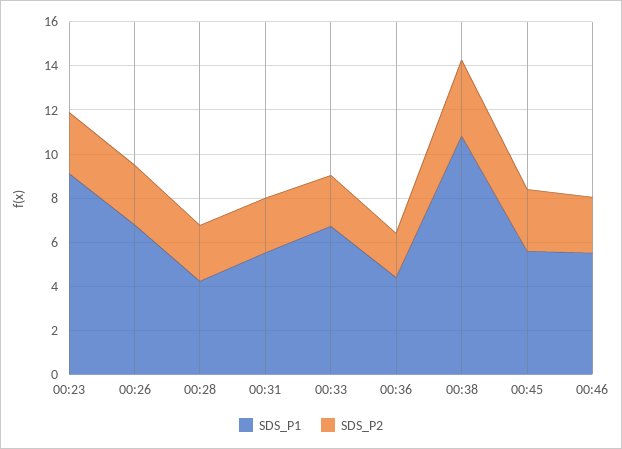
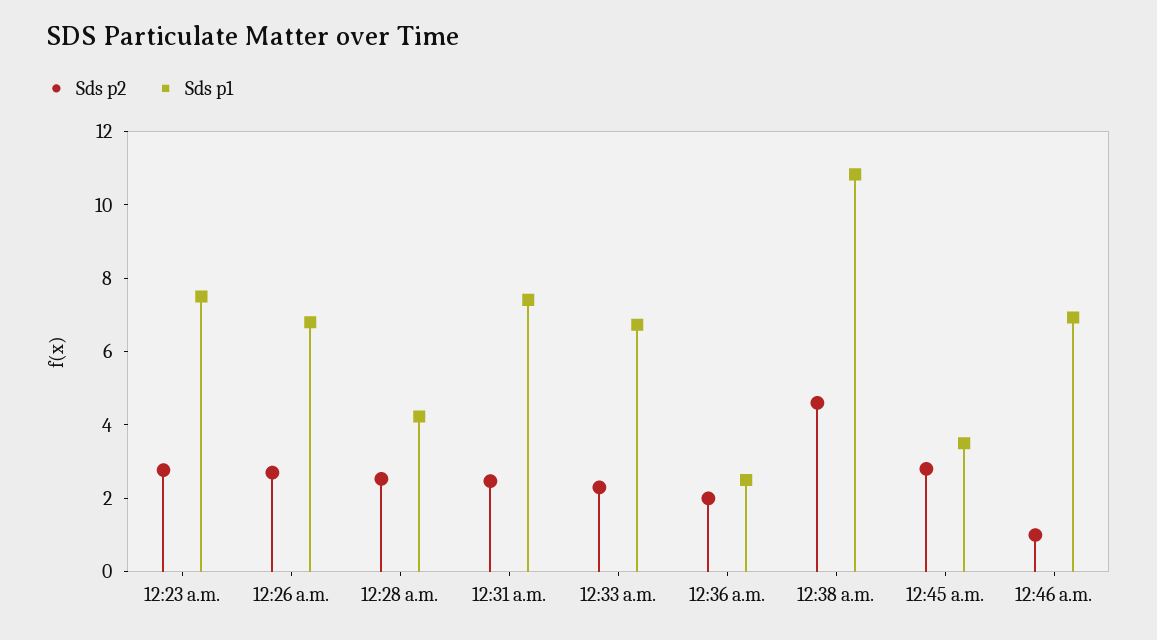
  {
    "SDS_P1": {
-     "00:23": 9,
+     "00:23": 7.5,
      "00:26": 7,
      "00:28": 4,
-     "00:31": 5.5,
+     "00:31": 7.5,
      "00:33": 6.5,
-     "00:36": 4.5,
+     "00:36": 2.5,
      "00:38": 11,
-     "00:45": 5.5,
+     "00:45": 3.5,
-     "00:46": 5.5
+     "00:46": 7
    },
    "SDS_P2": {
      "00:23": 3,
      "00:26": 2.5,
      "00:28": 2.5,
      "00:31": 2.5,
      "00:33": 2.5,
      "00:36": 2,
-     "00:38": 3.5,
+     "00:38": 4.5,
      "00:45": 3,
-     "00:46": 2.5
+     "00:46": 1
    }
  }

